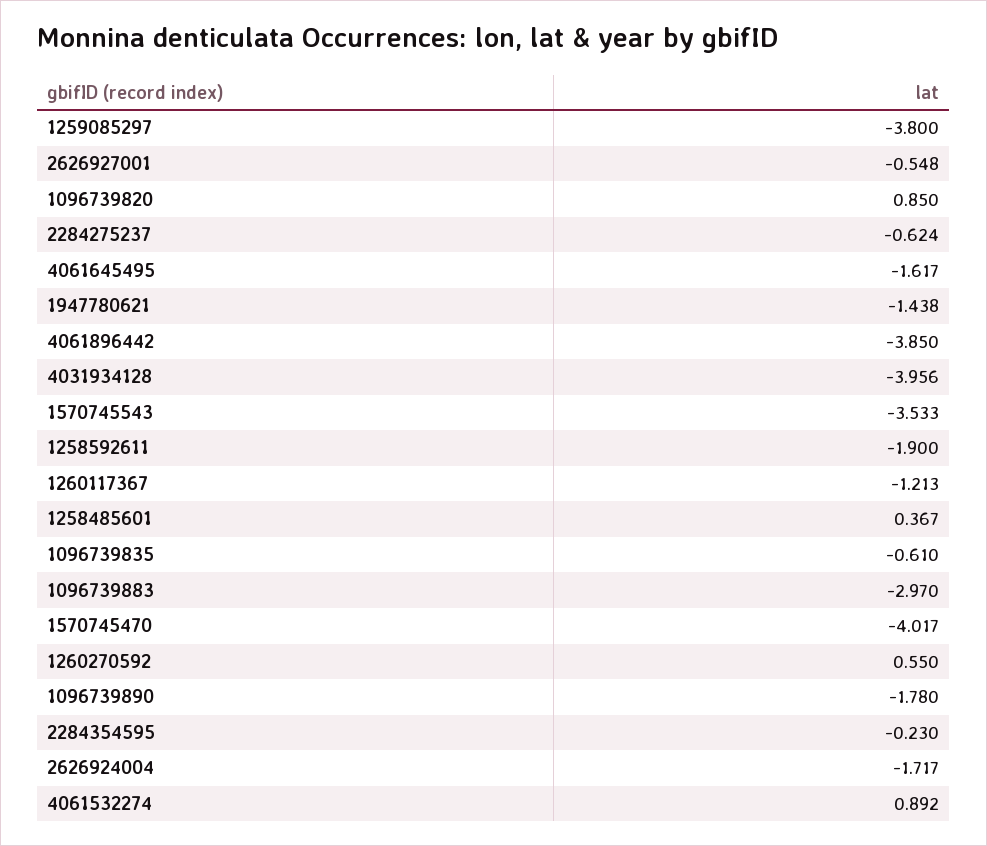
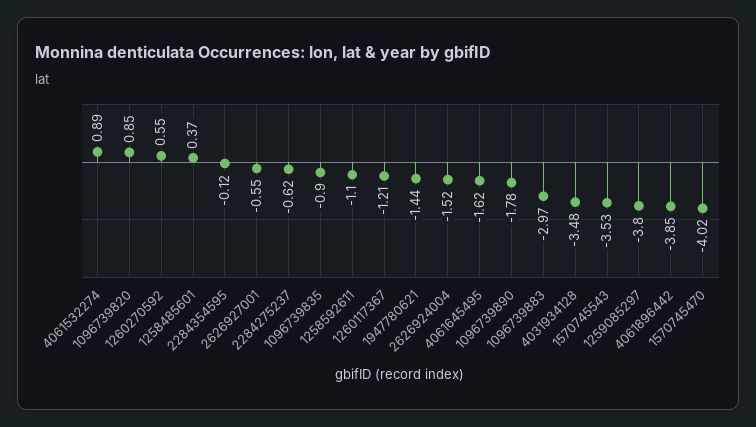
  {
    "1259085297": -3.8,
    "2626927001": -0.548,
    "1096739820": 0.85,
    "2284275237": -0.624,
    "4061645495": -1.617,
    "1947780621": -1.438,
    "4061896442": -3.85,
-   "4031934128": -3.956,
+   "4031934128": -3.48,
    "1570745543": -3.533,
-   "1258592611": -1.9,
+   "1258592611": -1.1,
    "1260117367": -1.213,
    "1258485601": 0.367,
-   "1096739835": -0.61,
+   "1096739835": -0.9,
    "1096739883": -2.97,
    "1570745470": -4.017,
    "1260270592": 0.55,
    "1096739890": -1.78,
-   "2284354595": -0.23,
+   "2284354595": -0.12,
-   "2626924004": -1.717,
+   "2626924004": -1.52,
    "4061532274": 0.892
  }

